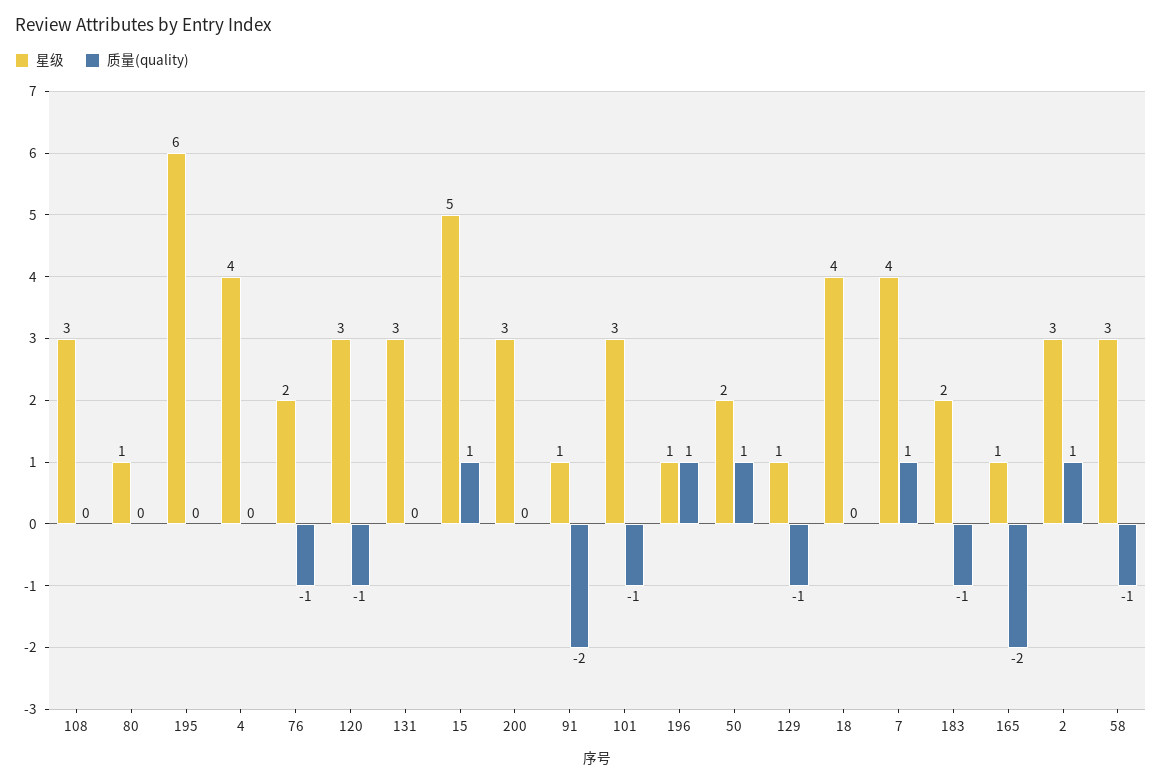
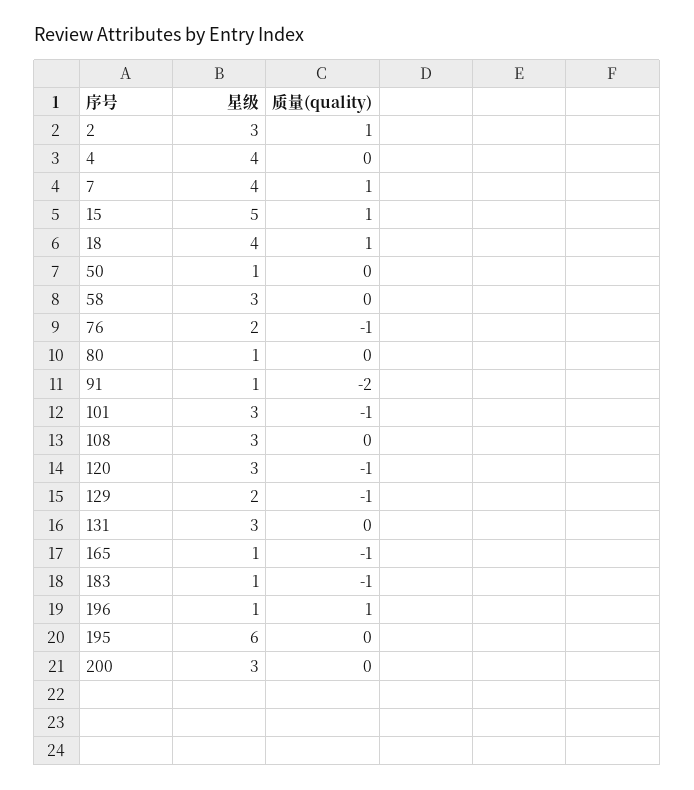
  {
    "星级": {
      "108": 3,
      "80": 1,
      "195": 6,
      "4": 4,
      "76": 2,
      "120": 3,
      "131": 3,
      "15": 5,
      "200": 3,
      "91": 1,
      "101": 3,
      "196": 1,
-     "50": 2,
+     "50": 1,
-     "129": 1,
+     "129": 2,
      "18": 4,
      "7": 4,
-     "183": 2,
+     "183": 1,
      "165": 1,
      "2": 3,
      "58": 3
    },
    "质量(quality)": {
      "108": 0,
      "80": 0,
      "195": 0,
      "4": 0,
      "76": -1,
      "120": -1,
      "131": 0,
      "15": 1,
      "200": 0,
      "91": -2,
      "101": -1,
      "196": 1,
-     "50": 1,
+     "50": 0,
      "129": -1,
-     "18": 0,
+     "18": 1,
      "7": 1,
      "183": -1,
-     "165": -2,
+     "165": -1,
      "2": 1,
-     "58": -1
+     "58": 0
    }
  }

